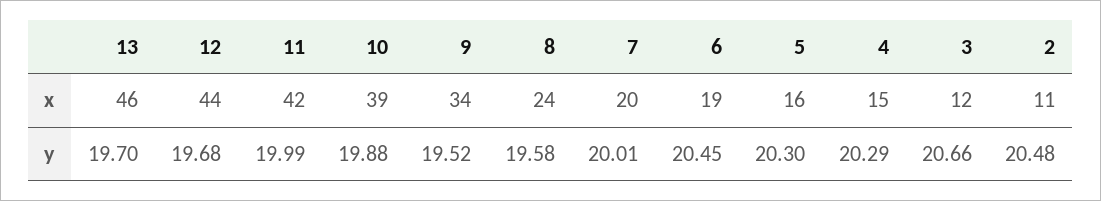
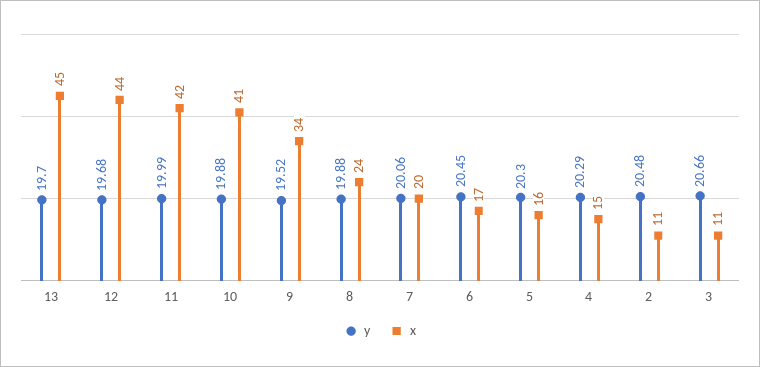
  {
    "x": {
-     "13": 46,
+     "13": 45,
      "12": 44,
      "11": 42,
-     "10": 39,
+     "10": 41,
      "9": 34,
      "8": 24,
      "7": 20,
-     "6": 19,
+     "6": 17,
      "5": 16,
      "4": 15,
-     "3": 12,
+     "3": 11,
      "2": 11
    },
    "y": {
      "13": 19.7,
      "12": 19.68,
      "11": 19.99,
      "10": 19.88,
      "9": 19.52,
-     "8": 19.58,
+     "8": 19.88,
-     "7": 20.01,
+     "7": 20.06,
      "6": 20.45,
      "5": 20.3,
      "4": 20.29,
      "3": 20.66,
      "2": 20.48
    }
  }

